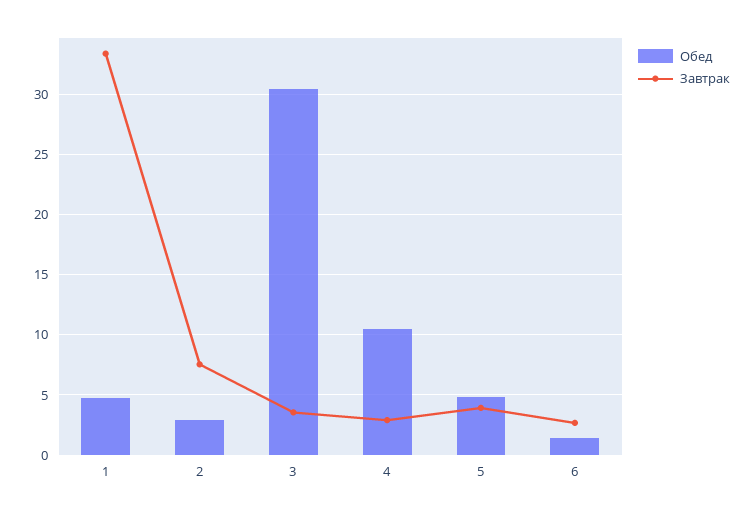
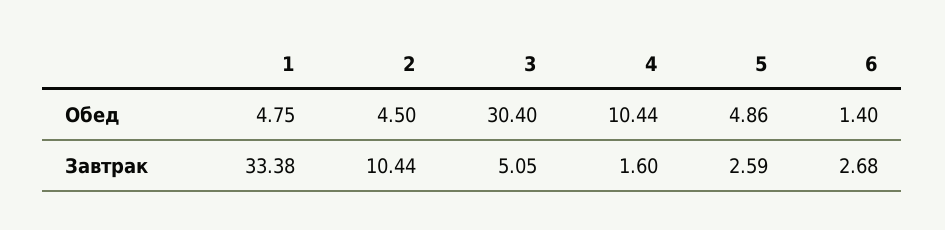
  {
    "Обед": {
      "1": 4.75,
-     "2": 3,
+     "2": 4.5,
      "3": 30.4,
      "4": 10.44,
      "5": 4.86,
      "6": 1.4
    },
    "Завтрак": {
      "1": 33.38,
-     "2": 7.5,
+     "2": 10.44,
-     "3": 3.5,
+     "3": 5.05,
-     "4": 3,
+     "4": 1.6,
-     "5": 4,
+     "5": 2.59,
      "6": 2.68
    }
  }

